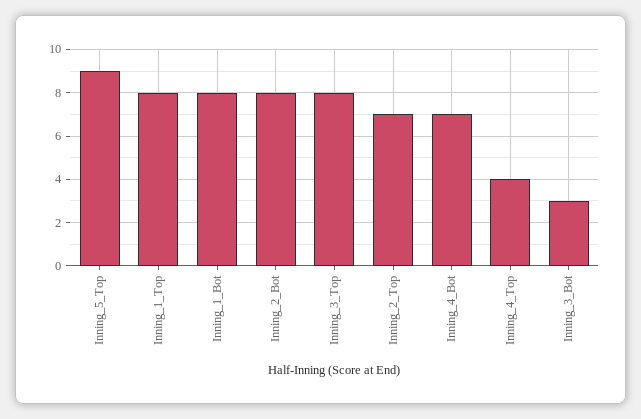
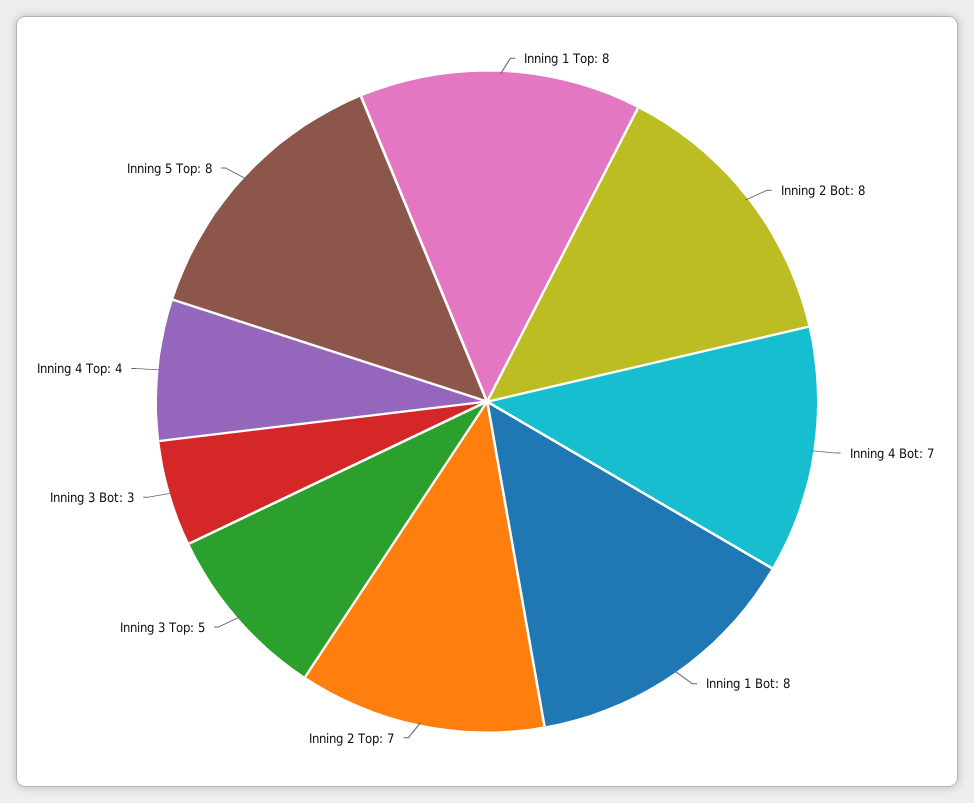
  {
-   "Inning_5_Top": 9,
+   "Inning_5_Top": 8,
    "Inning_1_Top": 8,
    "Inning_1_Bot": 8,
    "Inning_2_Bot": 8,
-   "Inning_3_Top": 8,
+   "Inning_3_Top": 5,
    "Inning_2_Top": 7,
    "Inning_4_Bot": 7,
    "Inning_4_Top": 4,
    "Inning_3_Bot": 3
  }

